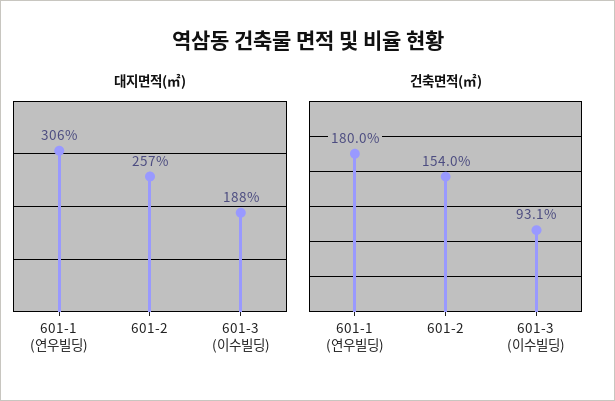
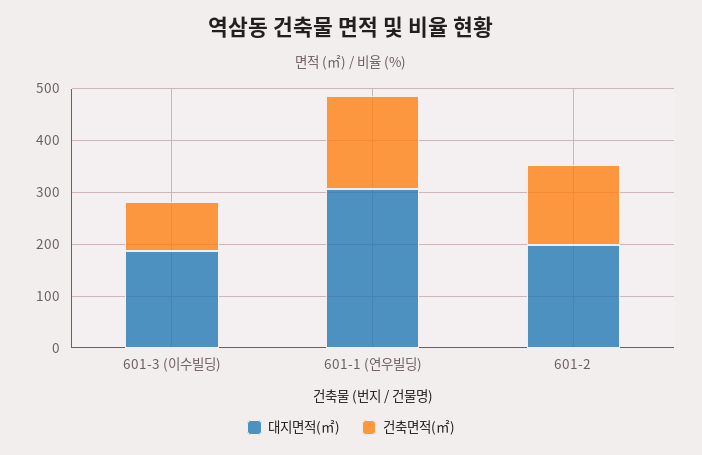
  {
    "대지면적(㎡)": {
      "601-1 (연우빌딩)": 306,
-     "601-2": 257,
+     "601-2": 200,
      "601-3 (이수빌딩)": 188
    },
    "건축면적(㎡)": {
      "601-1 (연우빌딩)": 180,
      "601-2": 154,
      "601-3 (이수빌딩)": 93.1
    }
  }

